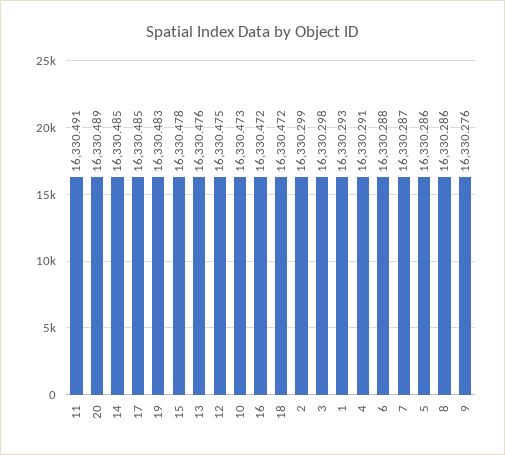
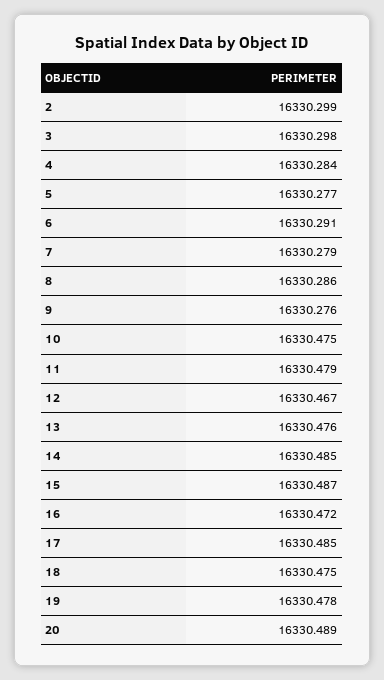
  {
-   "11": 16330.491,
+   "11": 16330.479,
    "20": 16330.489,
    "14": 16330.485,
    "17": 16330.485,
-   "19": 16330.483,
+   "19": 16330.478,
-   "15": 16330.478,
+   "15": 16330.487,
    "13": 16330.476,
-   "12": 16330.475,
+   "12": 16330.467,
-   "10": 16330.473,
+   "10": 16330.475,
    "16": 16330.472,
-   "18": 16330.472,
+   "18": 16330.475,
    "2": 16330.299,
    "3": 16330.298,
-   "1": 16330.293,
-   "4": 16330.291,
+   "4": 16330.284,
-   "6": 16330.288,
+   "6": 16330.291,
-   "7": 16330.287,
+   "7": 16330.279,
-   "5": 16330.286,
+   "5": 16330.277,
    "8": 16330.286,
    "9": 16330.276
  }

